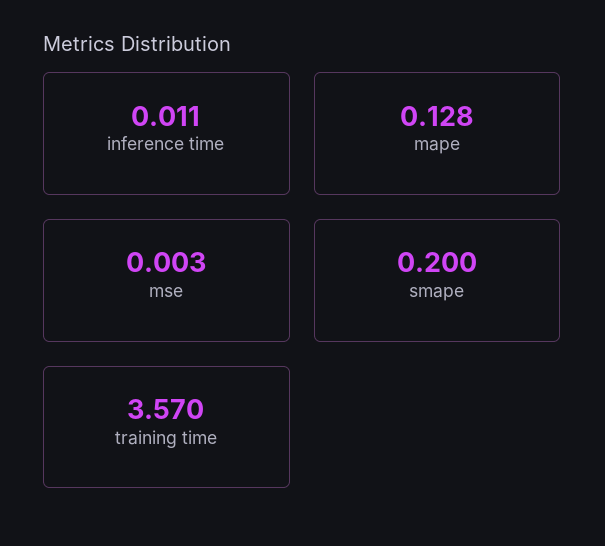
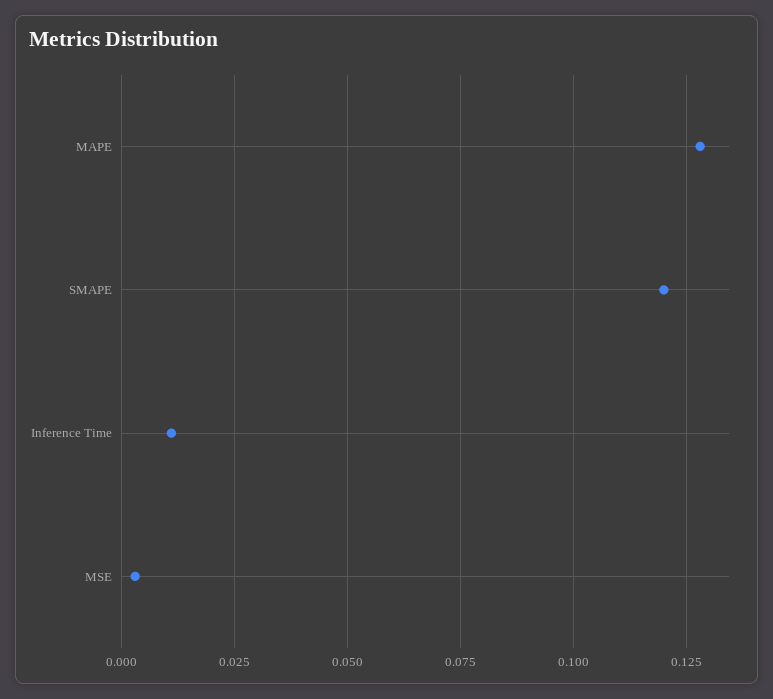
  {
    "inference time": 0.011,
    "mape": 0.128,
    "mse": 0.003,
-   "smape": 0.2,
+   "smape": 0.12
-   "training time": 3.57
  }

